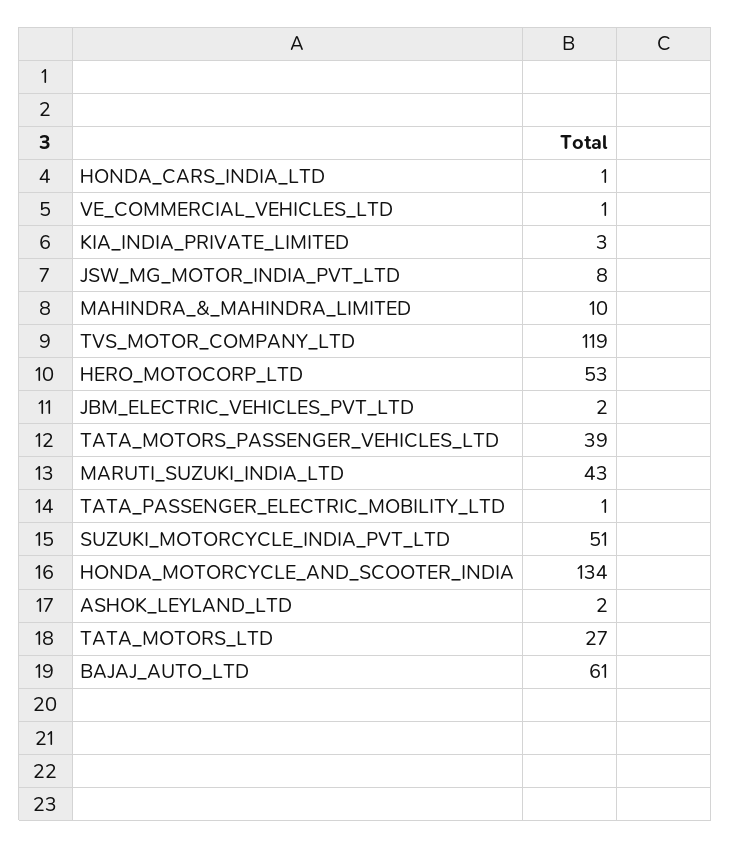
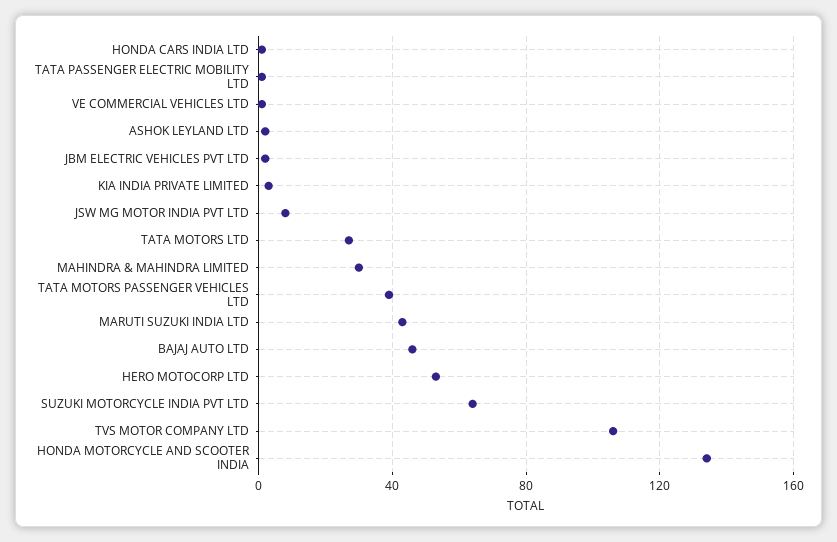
  {
    "HONDA_CARS_INDIA_LTD": 1,
    "VE_COMMERCIAL_VEHICLES_LTD": 1,
    "KIA_INDIA_PRIVATE_LIMITED": 3,
    "JSW_MG_MOTOR_INDIA_PVT_LTD": 8,
-   "MAHINDRA_&_MAHINDRA_LIMITED": 10,
+   "MAHINDRA_&_MAHINDRA_LIMITED": 30,
-   "TVS_MOTOR_COMPANY_LTD": 119,
+   "TVS_MOTOR_COMPANY_LTD": 105,
    "HERO_MOTOCORP_LTD": 53,
    "JBM_ELECTRIC_VEHICLES_PVT_LTD": 2,
    "TATA_MOTORS_PASSENGER_VEHICLES_LTD": 39,
    "MARUTI_SUZUKI_INDIA_LTD": 43,
    "TATA_PASSENGER_ELECTRIC_MOBILITY_LTD": 1,
-   "SUZUKI_MOTORCYCLE_INDIA_PVT_LTD": 51,
+   "SUZUKI_MOTORCYCLE_INDIA_PVT_LTD": 65,
    "HONDA_MOTORCYCLE_AND_SCOOTER_INDIA": 134,
    "ASHOK_LEYLAND_LTD": 2,
    "TATA_MOTORS_LTD": 27,
-   "BAJAJ_AUTO_LTD": 61
+   "BAJAJ_AUTO_LTD": 45
  }

